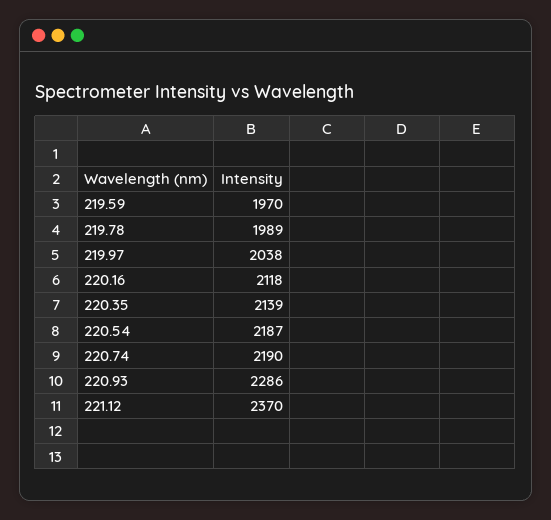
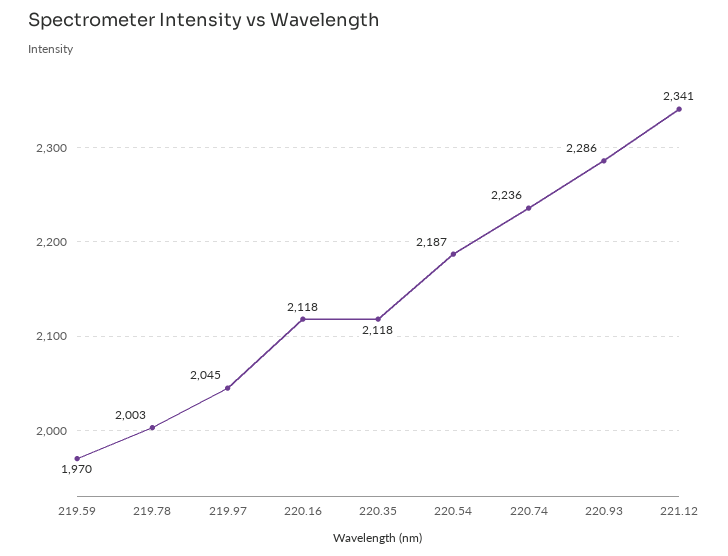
  {
    "219.59": 1970,
-   "219.78": 1989,
+   "219.78": 2003,
-   "219.97": 2038,
+   "219.97": 2045,
    "220.16": 2118,
-   "220.35": 2139,
+   "220.35": 2118,
    "220.54": 2187,
-   "220.74": 2190,
+   "220.74": 2236,
    "220.93": 2286,
-   "221.12": 2370
+   "221.12": 2341
  }

